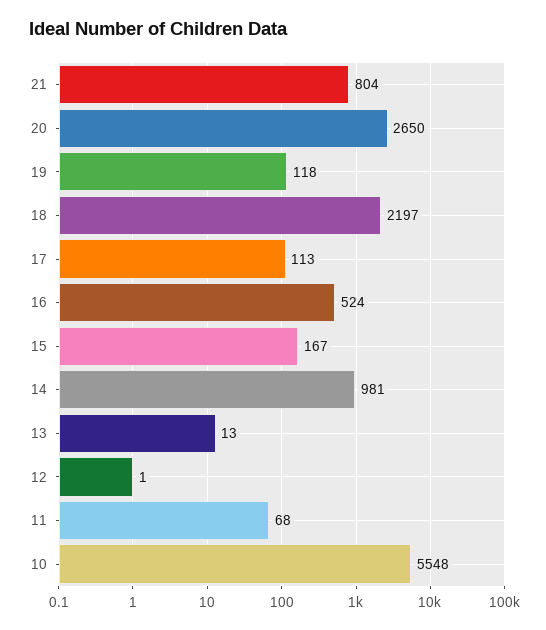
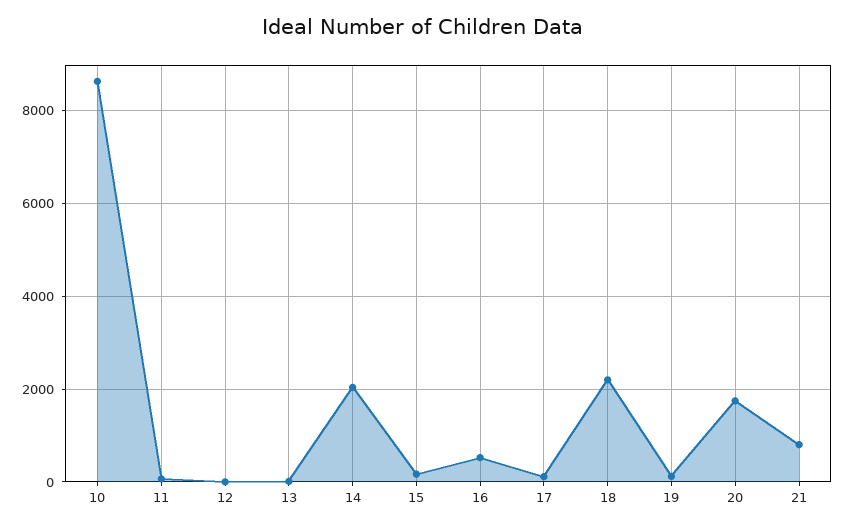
  {
    "21": 804,
-   "20": 2650,
+   "20": 1800,
    "19": 118,
    "18": 2197,
    "17": 113,
    "16": 524,
    "15": 167,
-   "14": 981,
+   "14": 2000,
    "13": 13,
    "12": 1,
    "11": 68,
-   "10": 5548
+   "10": 8600
  }

